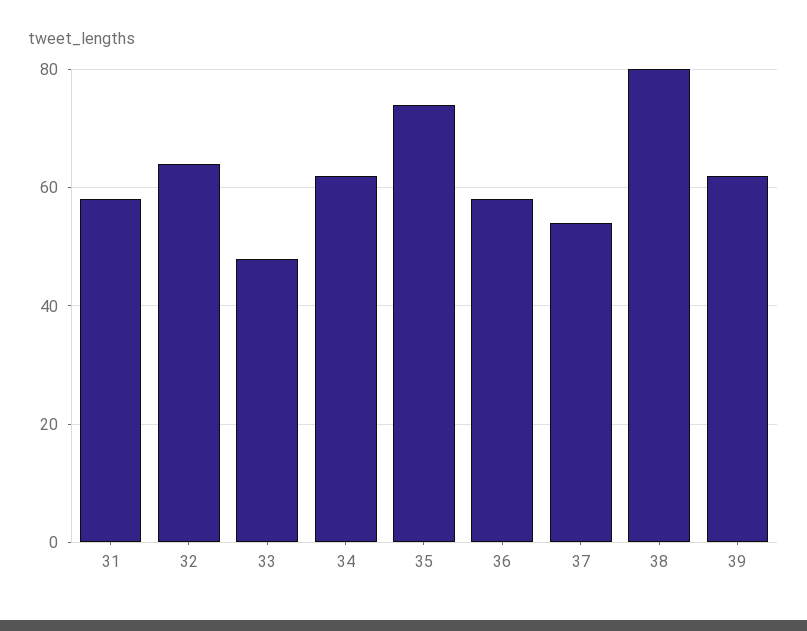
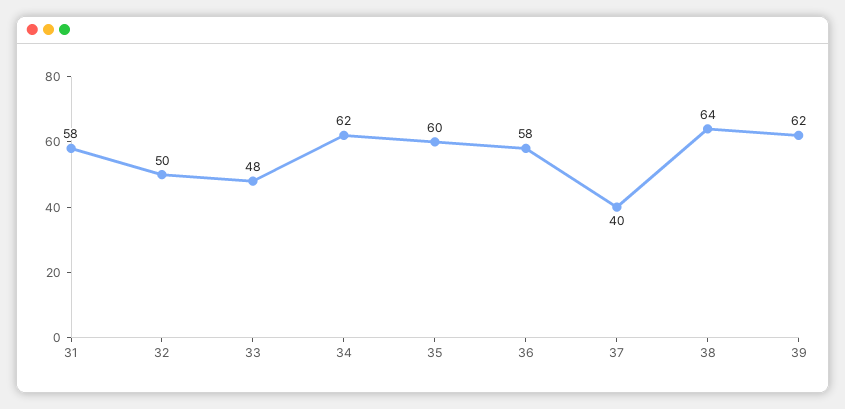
  {
    "31": 58,
-   "32": 65,
+   "32": 50,
    "33": 48,
    "34": 62,
-   "35": 75,
+   "35": 60,
    "36": 58,
-   "37": 55,
+   "37": 40,
-   "38": 80,
+   "38": 64,
    "39": 62
  }

